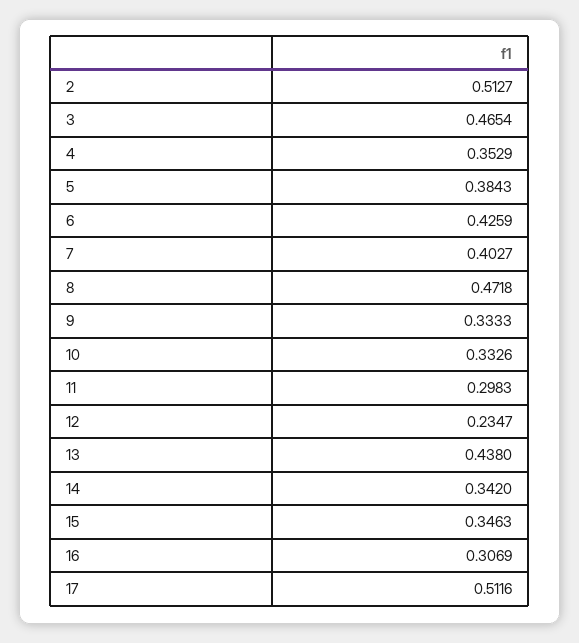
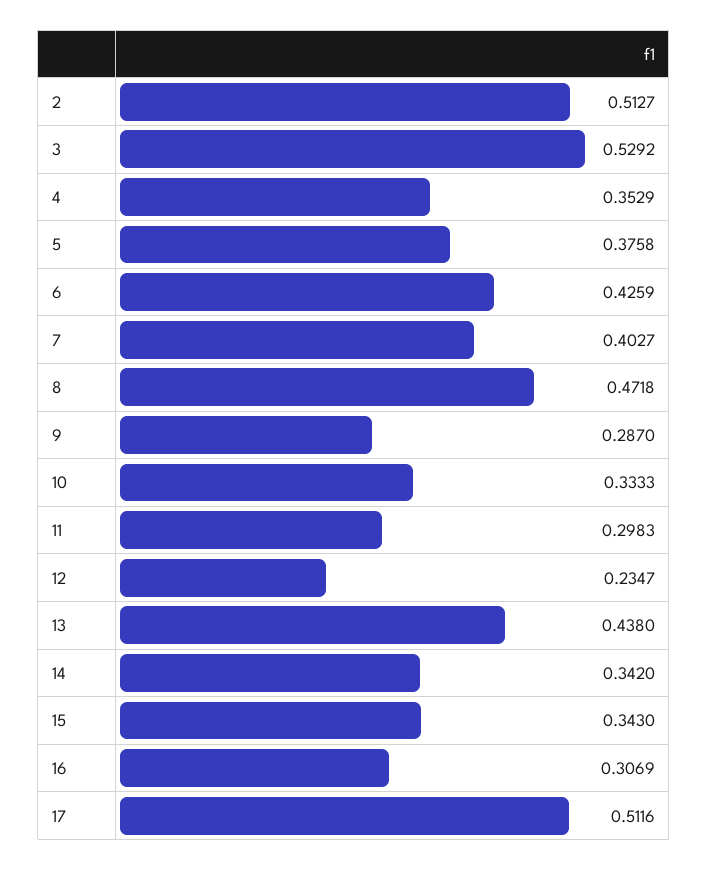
  {
    "2": 0.5127,
-   "3": 0.4654,
+   "3": 0.5292,
    "4": 0.3529,
-   "5": 0.3843,
+   "5": 0.3758,
    "6": 0.4259,
    "7": 0.4027,
    "8": 0.4718,
-   "9": 0.3333,
+   "9": 0.287,
-   "10": 0.3326,
+   "10": 0.3333,
    "11": 0.2983,
    "12": 0.2347,
    "13": 0.438,
    "14": 0.342,
-   "15": 0.3463,
+   "15": 0.343,
    "16": 0.3069,
    "17": 0.5116
  }

